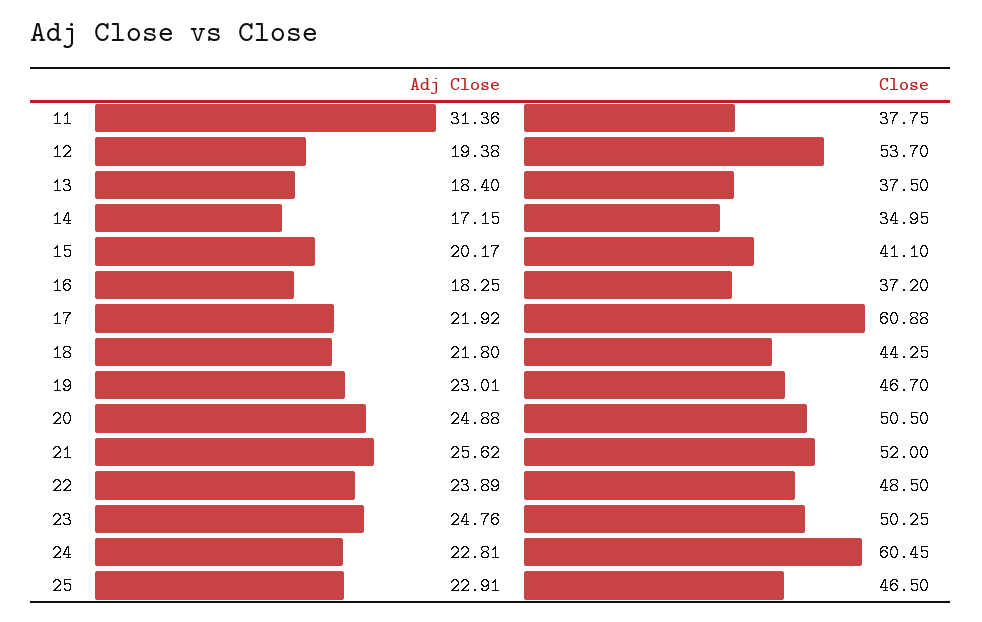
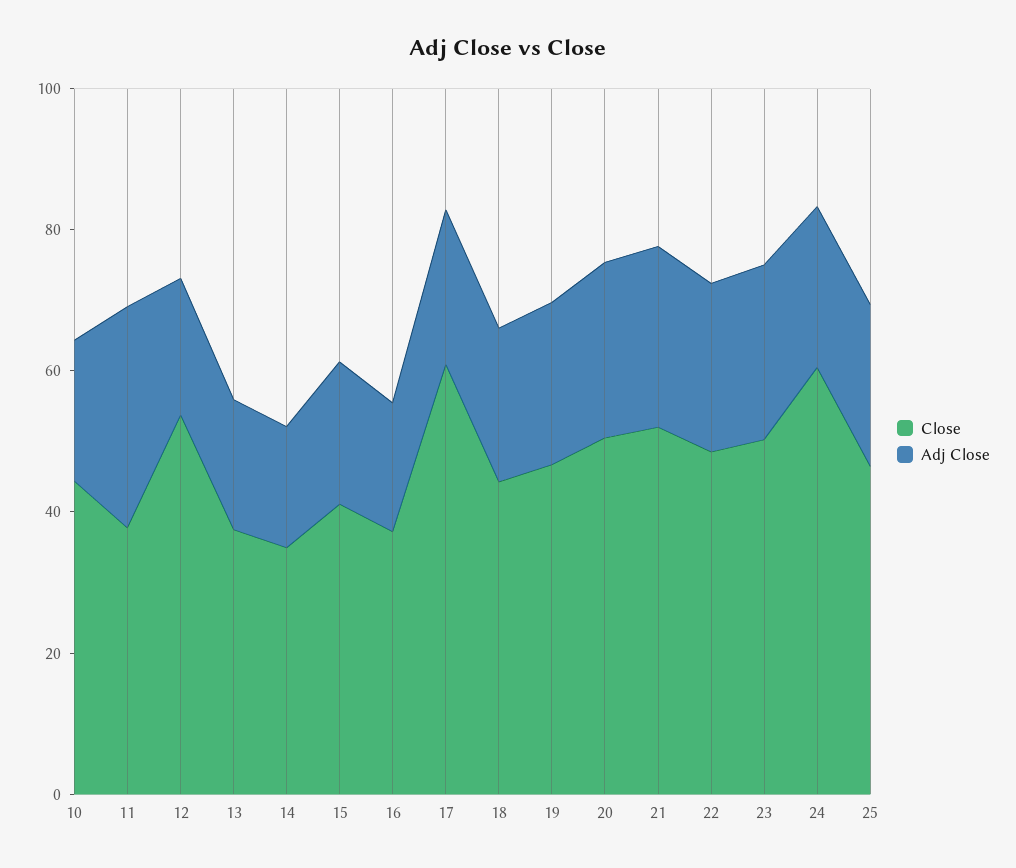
  {
    "Adj Close": {
      "11": 31.36,
      "12": 19.38,
      "13": 18.4,
      "14": 17.15,
      "15": 20.17,
      "16": 18.25,
      "17": 21.92,
      "18": 21.8,
      "19": 23.01,
      "20": 24.88,
      "21": 25.62,
      "22": 23.89,
      "23": 24.76,
      "24": 22.81,
-     "25": 22.91
+     "25": 22.91,
+     "10": 20
    },
    "Close": {
      "11": 37.75,
      "12": 53.7,
      "13": 37.5,
      "14": 34.95,
      "15": 41.1,
      "16": 37.2,
      "17": 60.88,
      "18": 44.25,
      "19": 46.7,
      "20": 50.5,
      "21": 52,
      "22": 48.5,
      "23": 50.25,
      "24": 60.45,
-     "25": 46.5
+     "25": 46.5,
+     "10": 45
    }
  }

